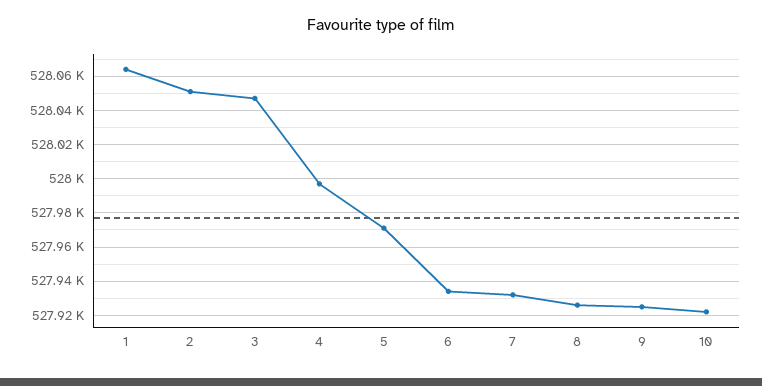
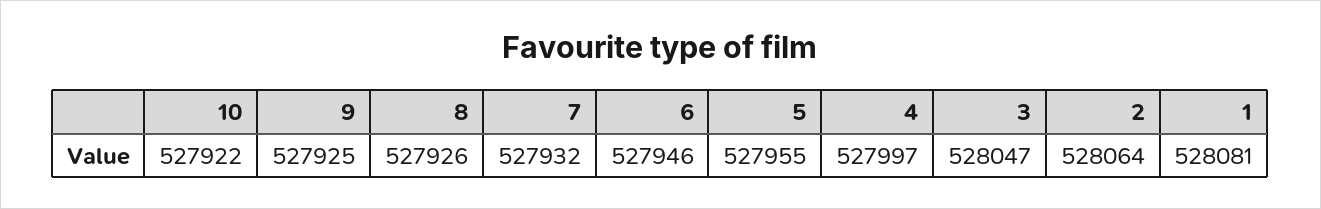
  {
-   "1": 528065,
+   "1": 528081,
-   "2": 528050,
+   "2": 528064,
    "3": 528047,
    "4": 527997,
-   "5": 527970,
+   "5": 527955,
-   "6": 527935,
+   "6": 527946,
    "7": 527932,
    "8": 527926,
    "9": 527925,
    "10": 527922
  }

